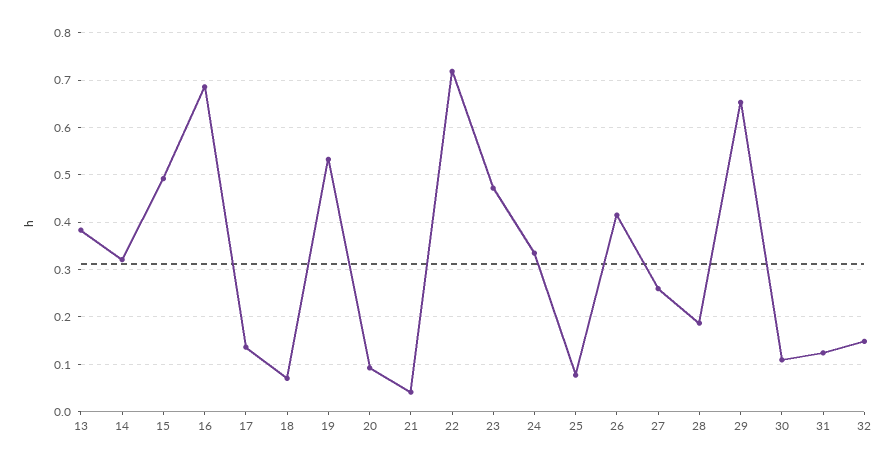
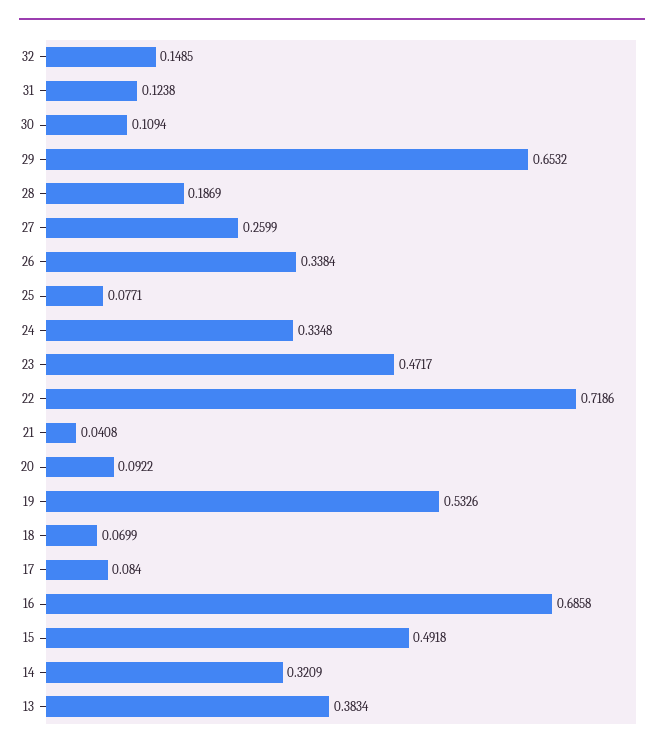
  {
    "13": 0.3834,
    "14": 0.3209,
    "15": 0.4918,
    "16": 0.6858,
-   "17": 0.14,
+   "17": 0.084,
    "18": 0.0699,
    "19": 0.5326,
    "20": 0.0922,
    "21": 0.0408,
    "22": 0.7186,
    "23": 0.4717,
    "24": 0.3348,
    "25": 0.0771,
-   "26": 0.42,
+   "26": 0.3384,
    "27": 0.2599,
    "28": 0.1869,
    "29": 0.6532,
    "30": 0.1094,
    "31": 0.1238,
    "32": 0.1485
  }

